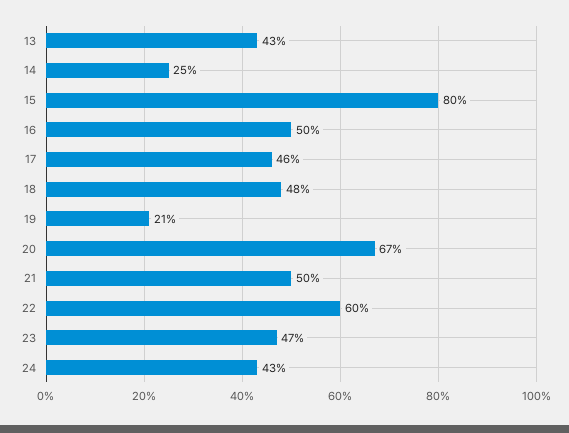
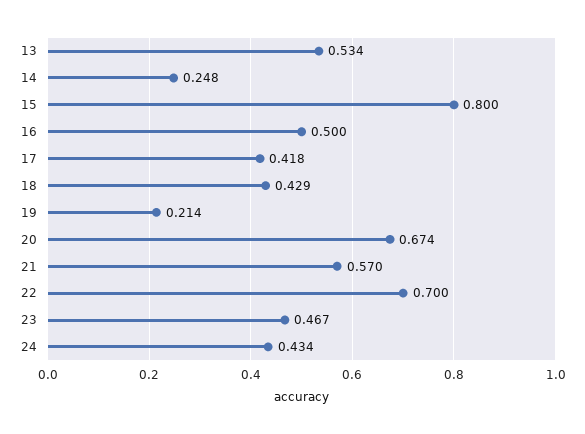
  {
-   "13": 0.43,
+   "13": 0.534,
    "14": 0.248,
    "15": 0.8,
    "16": 0.5,
-   "17": 0.46,
+   "17": 0.418,
-   "18": 0.48,
+   "18": 0.429,
    "19": 0.214,
    "20": 0.674,
-   "21": 0.5,
+   "21": 0.57,
-   "22": 0.6,
+   "22": 0.7,
    "23": 0.467,
    "24": 0.434
  }

